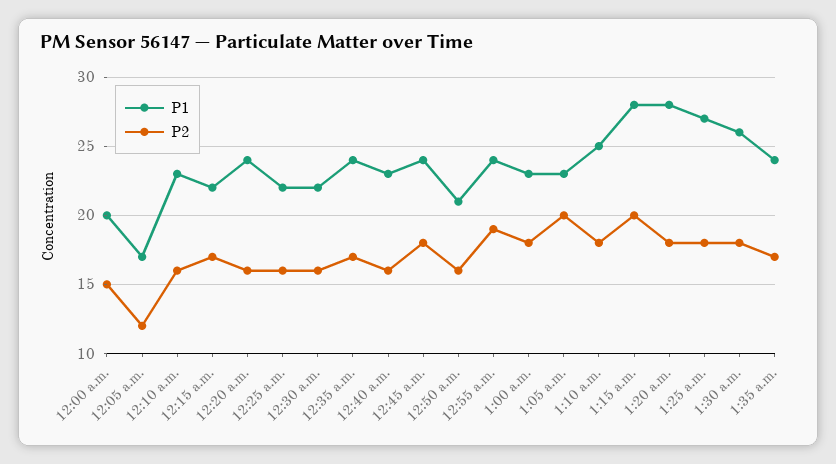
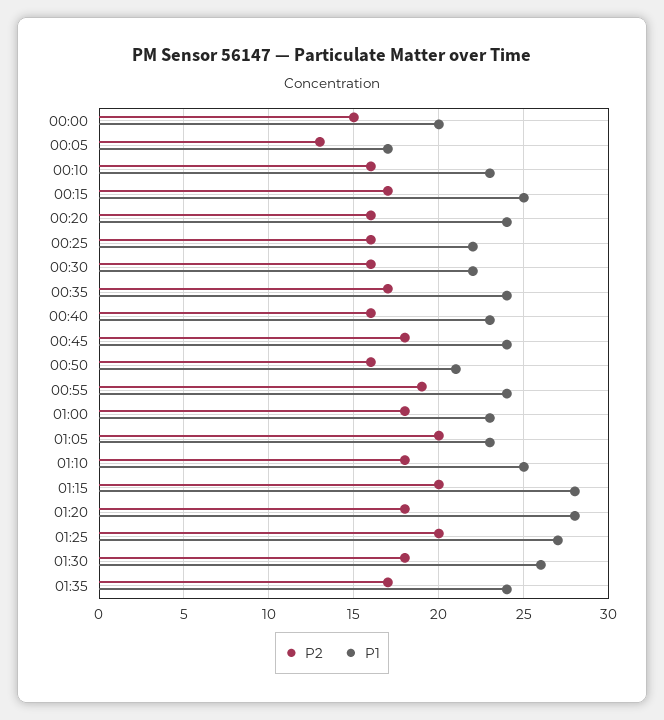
  {
    "P1": {
      "12:00 a.m.": 20,
      "12:05 a.m.": 17,
      "12:10 a.m.": 23,
-     "12:15 a.m.": 22,
+     "12:15 a.m.": 25,
      "12:20 a.m.": 24,
      "12:25 a.m.": 22,
      "12:30 a.m.": 22,
      "12:35 a.m.": 24,
      "12:40 a.m.": 23,
      "12:45 a.m.": 24,
      "12:50 a.m.": 21,
      "12:55 a.m.": 24,
      "1:00 a.m.": 23,
      "1:05 a.m.": 23,
      "1:10 a.m.": 25,
      "1:15 a.m.": 28,
      "1:20 a.m.": 28,
      "1:25 a.m.": 27,
      "1:30 a.m.": 26,
      "1:35 a.m.": 24
    },
    "P2": {
      "12:00 a.m.": 15,
-     "12:05 a.m.": 12,
+     "12:05 a.m.": 13,
      "12:10 a.m.": 16,
      "12:15 a.m.": 17,
      "12:20 a.m.": 16,
      "12:25 a.m.": 16,
      "12:30 a.m.": 16,
      "12:35 a.m.": 17,
      "12:40 a.m.": 16,
      "12:45 a.m.": 18,
      "12:50 a.m.": 16,
      "12:55 a.m.": 19,
      "1:00 a.m.": 18,
      "1:05 a.m.": 20,
      "1:10 a.m.": 18,
      "1:15 a.m.": 20,
      "1:20 a.m.": 18,
-     "1:25 a.m.": 18,
+     "1:25 a.m.": 20,
      "1:30 a.m.": 18,
      "1:35 a.m.": 17
    }
  }

